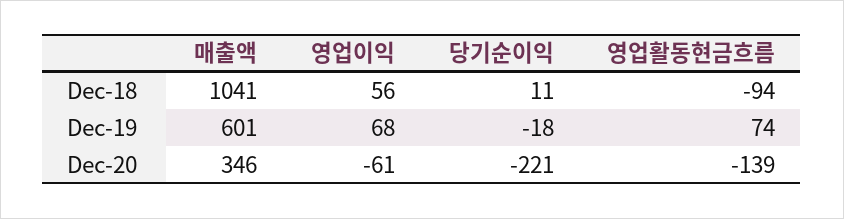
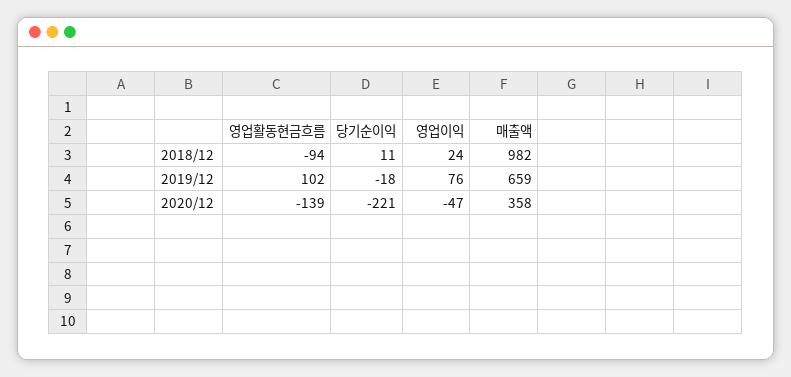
  {
    "매출액": {
-     "Dec-18": 1041,
+     "Dec-18": 982,
-     "Dec-19": 601,
+     "Dec-19": 659,
-     "Dec-20": 346
+     "Dec-20": 358
    },
    "영업이익": {
-     "Dec-18": 56,
+     "Dec-18": 24,
-     "Dec-19": 68,
+     "Dec-19": 76,
-     "Dec-20": -61
+     "Dec-20": -47
    },
    "당기순이익": {
      "Dec-18": 11,
      "Dec-19": -18,
      "Dec-20": -221
    },
    "영업활동현금흐름": {
      "Dec-18": -94,
-     "Dec-19": 74,
+     "Dec-19": 102,
      "Dec-20": -139
    }
  }

